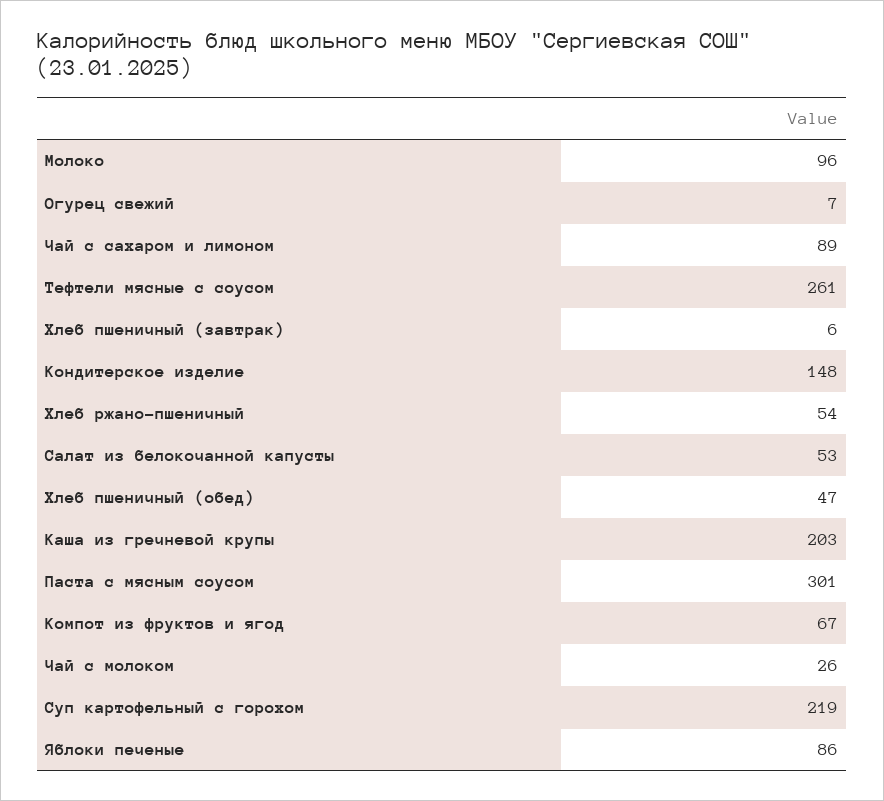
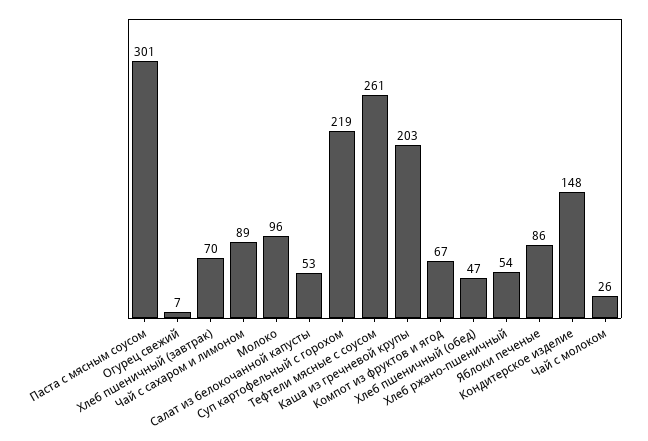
  {
    "Молоко": 96,
    "Огурец свежий": 7,
    "Чай с сахаром и лимоном": 89,
    "Тефтели мясные с соусом": 261,
-   "Хлеб пшеничный (завтрак)": 6,
+   "Хлеб пшеничный (завтрак)": 70,
    "Кондитерское изделие": 148,
    "Хлеб ржано-пшеничный": 54,
    "Салат из белокочанной капусты": 53,
    "Хлеб пшеничный (обед)": 47,
    "Каша из гречневой крупы": 203,
    "Паста с мясным соусом": 301,
    "Компот из фруктов и ягод": 67,
    "Чай с молоком": 26,
    "Суп картофельный с горохом": 219,
    "Яблоки печеные": 86
  }

